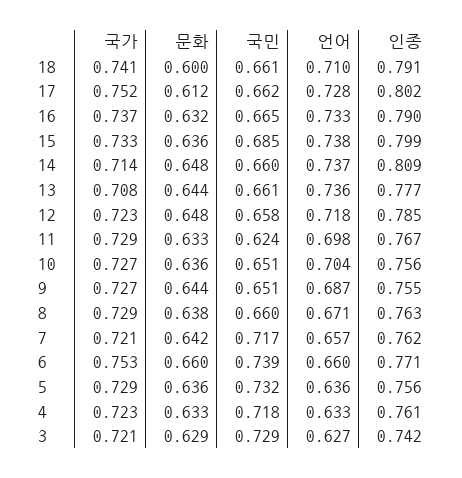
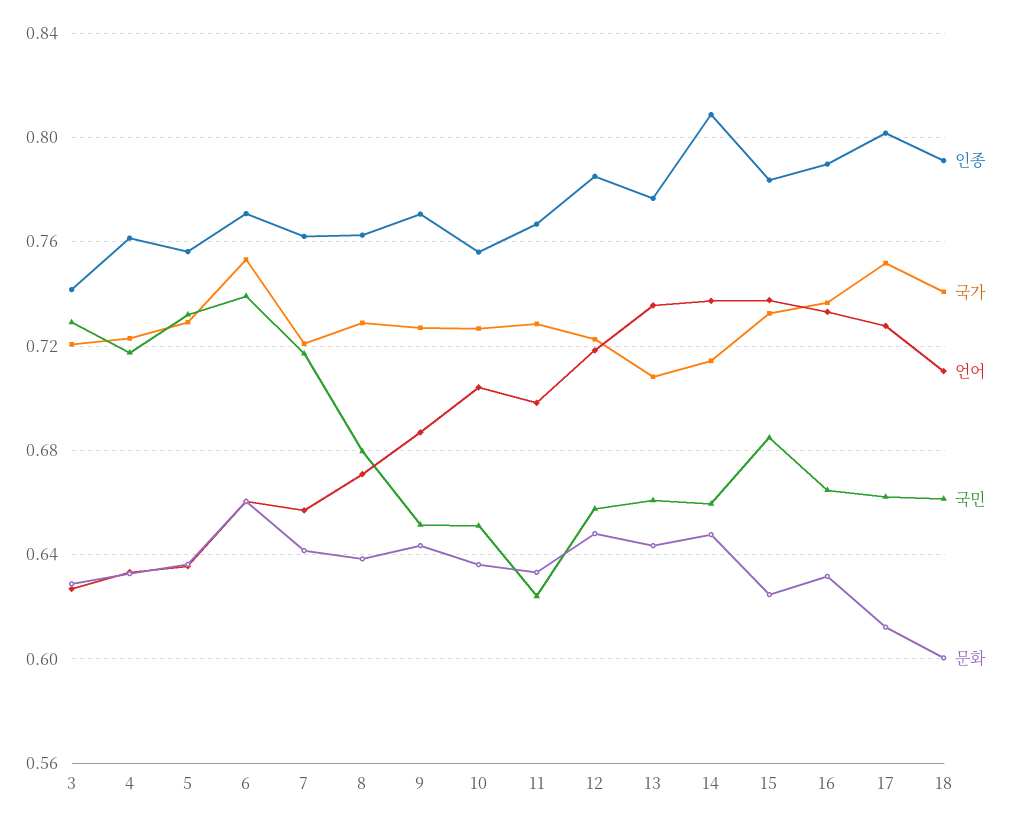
  {
    "국가": {
      "18": 0.741,
      "17": 0.752,
      "16": 0.737,
      "15": 0.733,
      "14": 0.714,
      "13": 0.708,
      "12": 0.723,
      "11": 0.729,
      "10": 0.727,
      "9": 0.727,
      "8": 0.729,
      "7": 0.721,
      "6": 0.753,
      "5": 0.729,
      "4": 0.723,
      "3": 0.721
    },
    "문화": {
      "18": 0.6,
      "17": 0.612,
      "16": 0.632,
-     "15": 0.636,
+     "15": 0.625,
      "14": 0.648,
      "13": 0.644,
      "12": 0.648,
      "11": 0.633,
      "10": 0.636,
      "9": 0.644,
      "8": 0.638,
      "7": 0.642,
      "6": 0.66,
      "5": 0.636,
      "4": 0.633,
      "3": 0.629
    },
    "국민": {
      "18": 0.661,
      "17": 0.662,
      "16": 0.665,
      "15": 0.685,
      "14": 0.66,
      "13": 0.661,
      "12": 0.658,
      "11": 0.624,
      "10": 0.651,
      "9": 0.651,
-     "8": 0.66,
+     "8": 0.68,
      "7": 0.717,
      "6": 0.739,
      "5": 0.732,
      "4": 0.718,
      "3": 0.729
    },
    "언어": {
      "18": 0.71,
      "17": 0.728,
      "16": 0.733,
      "15": 0.738,
      "14": 0.737,
      "13": 0.736,
      "12": 0.718,
      "11": 0.698,
      "10": 0.704,
      "9": 0.687,
      "8": 0.671,
      "7": 0.657,
      "6": 0.66,
      "5": 0.636,
      "4": 0.633,
      "3": 0.627
    },
    "인종": {
      "18": 0.791,
      "17": 0.802,
      "16": 0.79,
-     "15": 0.799,
+     "15": 0.785,
      "14": 0.809,
      "13": 0.777,
      "12": 0.785,
      "11": 0.767,
      "10": 0.756,
-     "9": 0.755,
+     "9": 0.77,
      "8": 0.763,
      "7": 0.762,
      "6": 0.771,
      "5": 0.756,
      "4": 0.761,
      "3": 0.742
    }
  }

